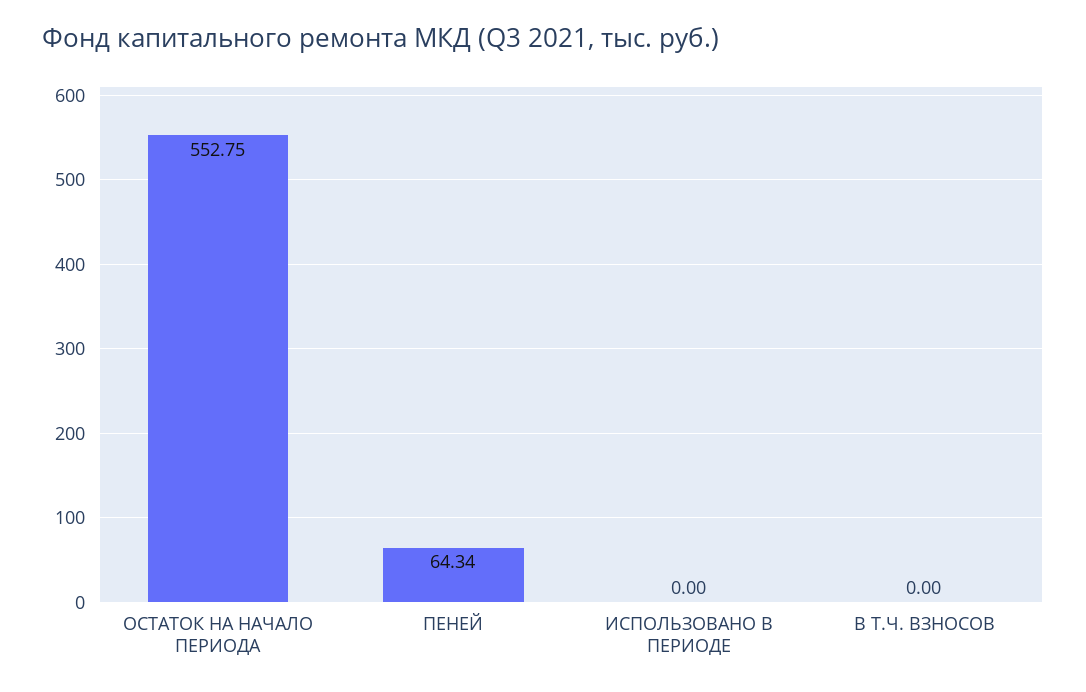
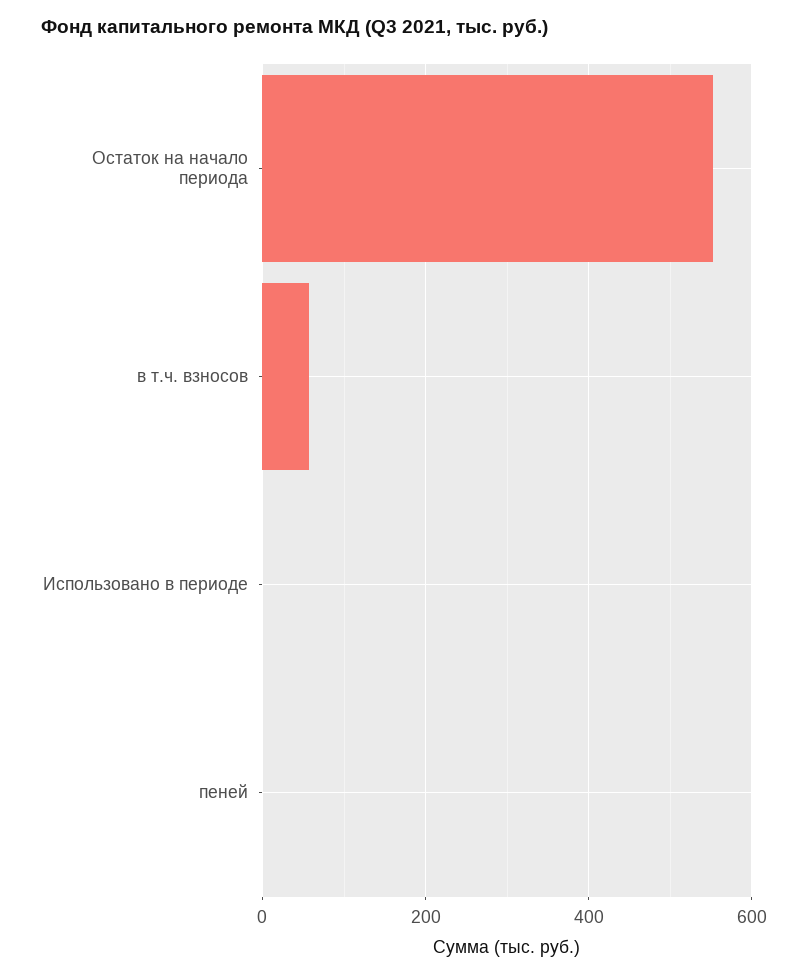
  {
    "ОСТАТОК НА НАЧАЛО ПЕРИОДА": 552.75,
-   "ПЕНЕЙ": 64.34,
+   "ПЕНЕЙ": 0,
    "ИСПОЛЬЗОВАНО В ПЕРИОДЕ": 0,
-   "В Т.Ч. ВЗНОСОВ": 0
+   "В Т.Ч. ВЗНОСОВ": 60
  }

